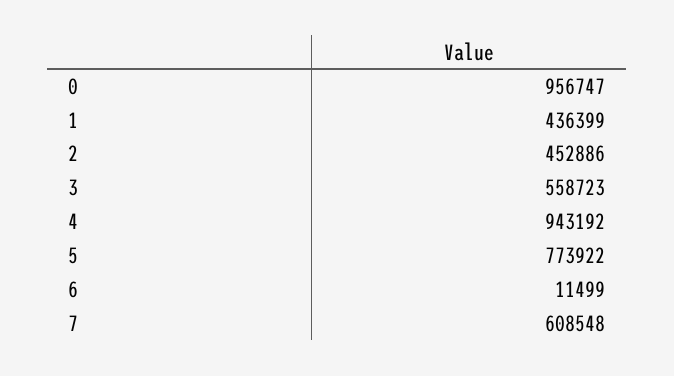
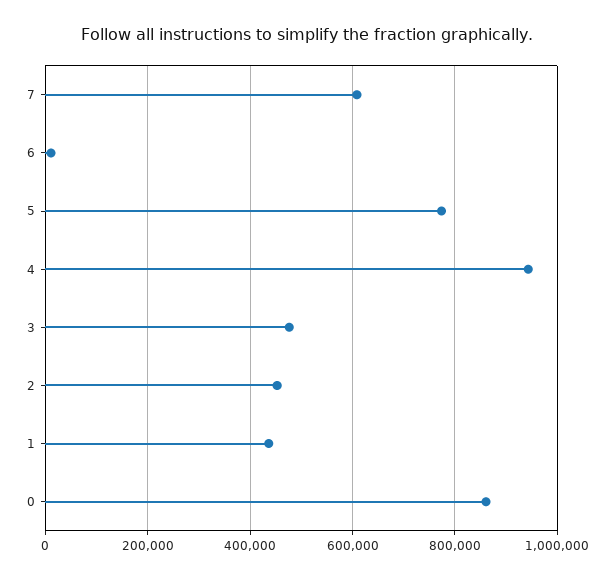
  {
-   "0": 956747,
+   "0": 860000,
    "1": 436399,
    "2": 452886,
-   "3": 558723,
+   "3": 480000,
    "4": 943192,
    "5": 773922,
    "6": 11499,
    "7": 608548
  }

